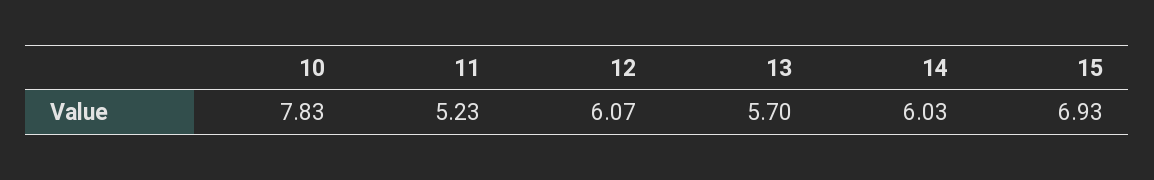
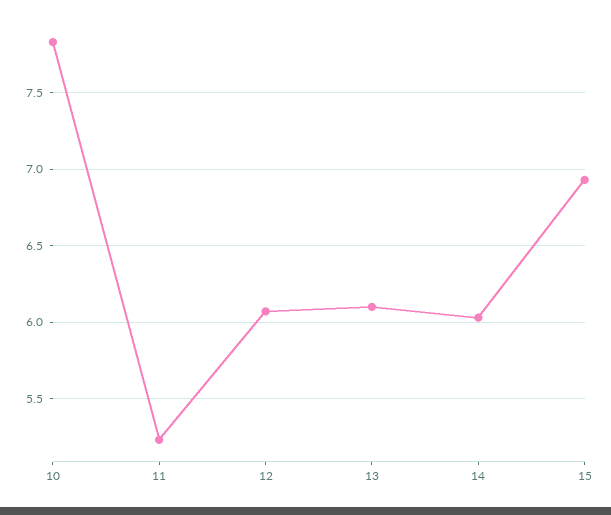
  {
    "10": 7.83,
    "11": 5.23,
    "12": 6.07,
-   "13": 5.7,
+   "13": 6.1,
    "14": 6.03,
    "15": 6.93
  }

